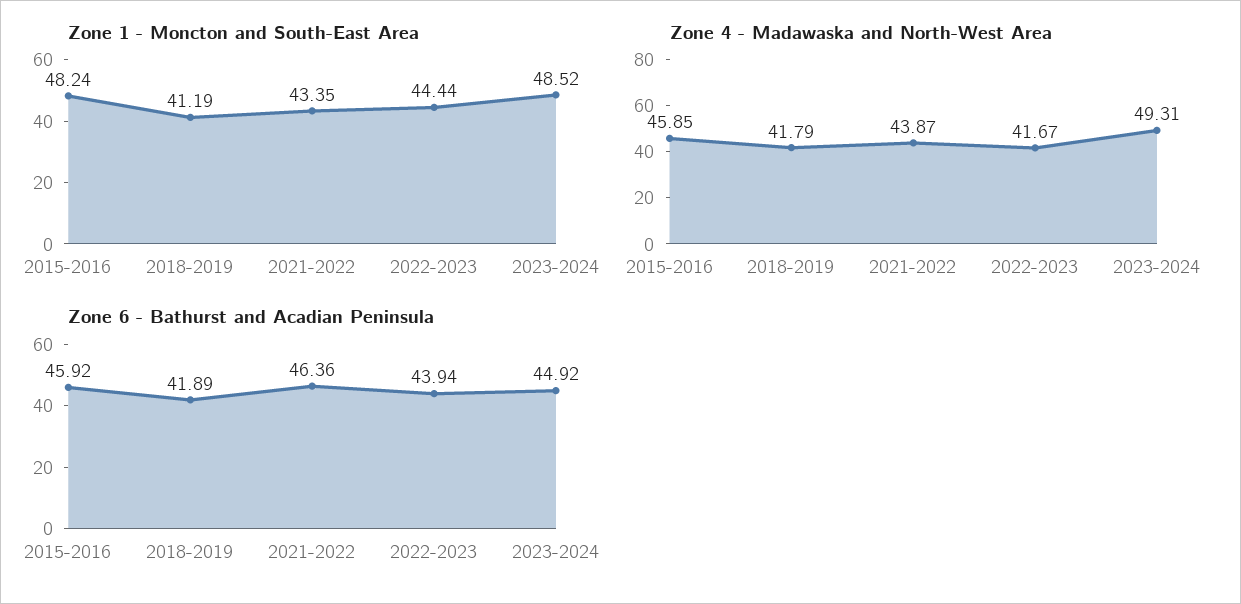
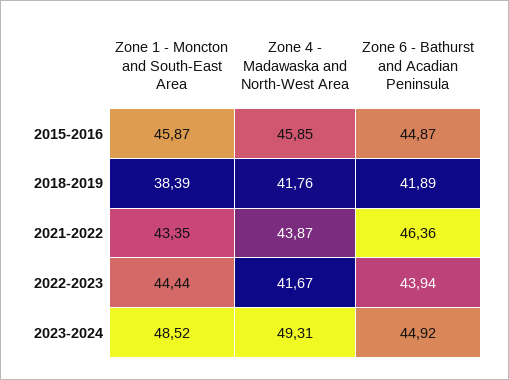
  {
    "Zone 1 - Moncton and South-East Area": {
-     "2015-2016": 48.24,
+     "2015-2016": 45.87,
-     "2018-2019": 41.19,
+     "2018-2019": 38.39,
      "2021-2022": 43.35,
      "2022-2023": 44.44,
      "2023-2024": 48.52
    },
    "Zone 4 - Madawaska and North-West Area": {
      "2015-2016": 45.85,
-     "2018-2019": 41.79,
+     "2018-2019": 41.76,
      "2021-2022": 43.87,
      "2022-2023": 41.67,
      "2023-2024": 49.31
    },
    "Zone 6 - Bathurst and Acadian Peninsula": {
-     "2015-2016": 45.92,
+     "2015-2016": 44.87,
      "2018-2019": 41.89,
      "2021-2022": 46.36,
      "2022-2023": 43.94,
      "2023-2024": 44.92
    }
  }

